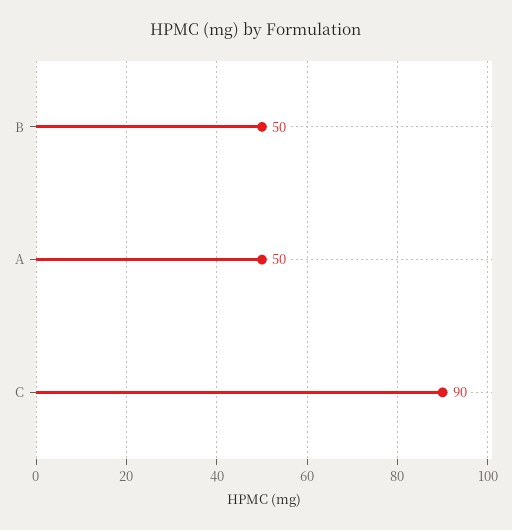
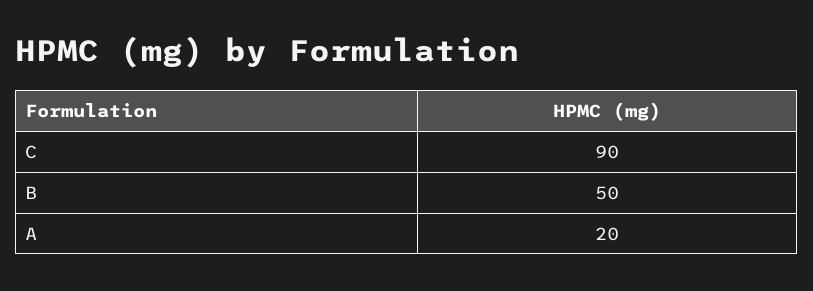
  {
    "B": 50,
-   "A": 50,
+   "A": 20,
    "C": 90
  }

